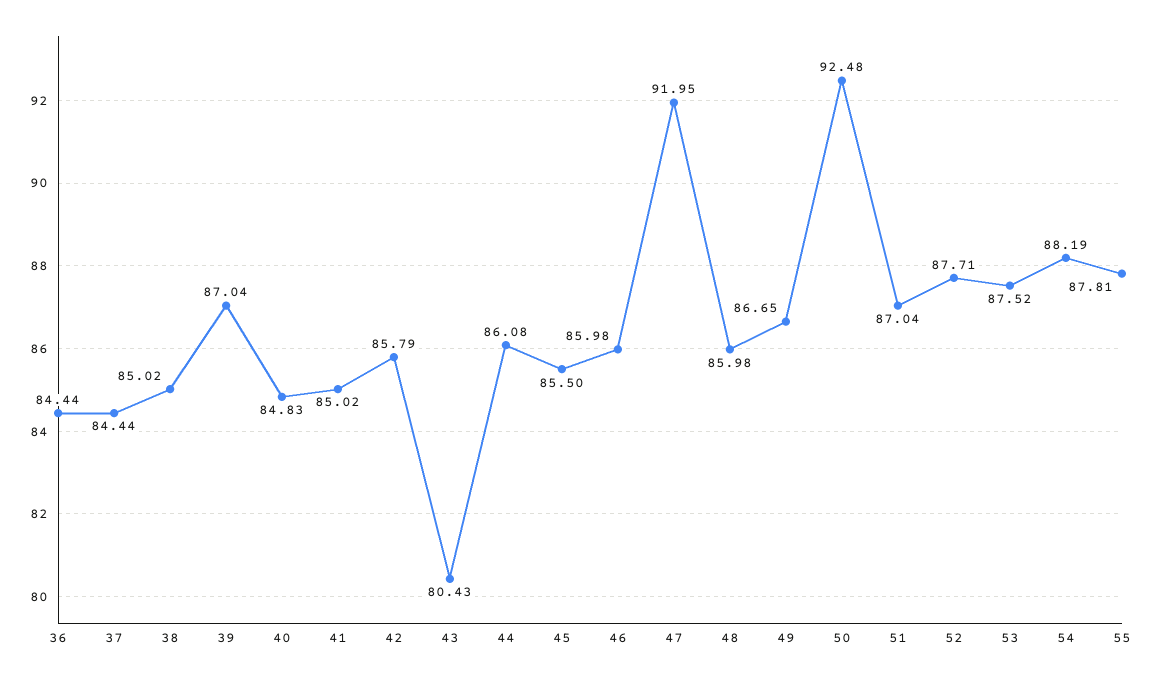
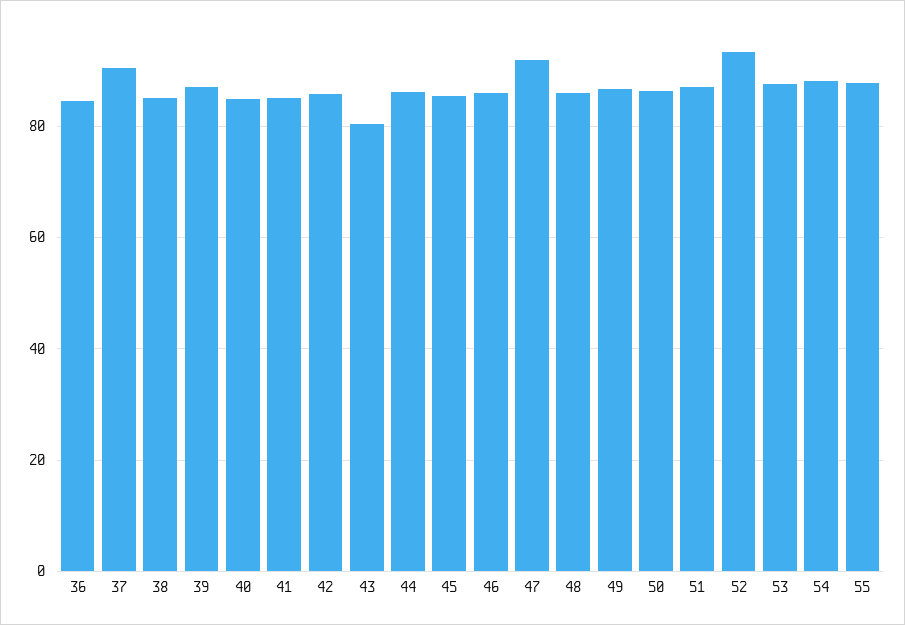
  {
    "36": 84.44,
-   "37": 84.44,
+   "37": 90,
    "38": 85.02,
    "39": 87.04,
    "40": 84.83,
    "41": 85.02,
    "42": 85.79,
    "43": 80.43,
    "44": 86.08,
    "45": 85.5,
    "46": 85.98,
    "47": 91.95,
    "48": 85.98,
    "49": 86.65,
-   "50": 92.48,
+   "50": 86,
    "51": 87.04,
-   "52": 87.71,
+   "52": 94,
    "53": 87.52,
    "54": 88.19,
    "55": 87.81
  }

